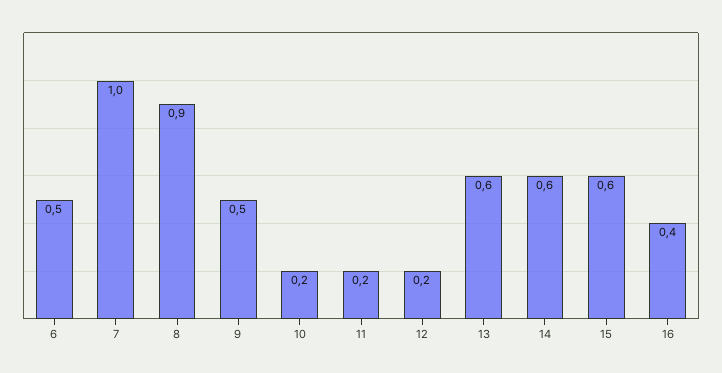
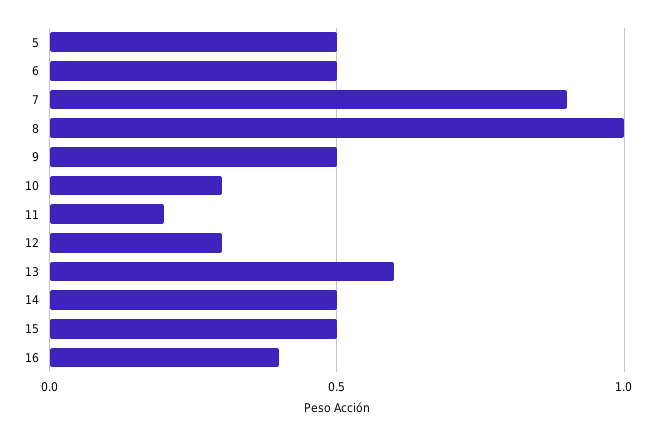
  {
    "6": 0.5,
-   "7": 1,
+   "7": 0.9,
-   "8": 0.9,
+   "8": 1,
    "9": 0.5,
-   "10": 0.2,
+   "10": 0.3,
    "11": 0.2,
-   "12": 0.2,
+   "12": 0.3,
    "13": 0.6,
-   "14": 0.6,
+   "14": 0.5,
-   "15": 0.6,
+   "15": 0.5,
-   "16": 0.4
+   "16": 0.4,
+   "5": 0.5
  }

